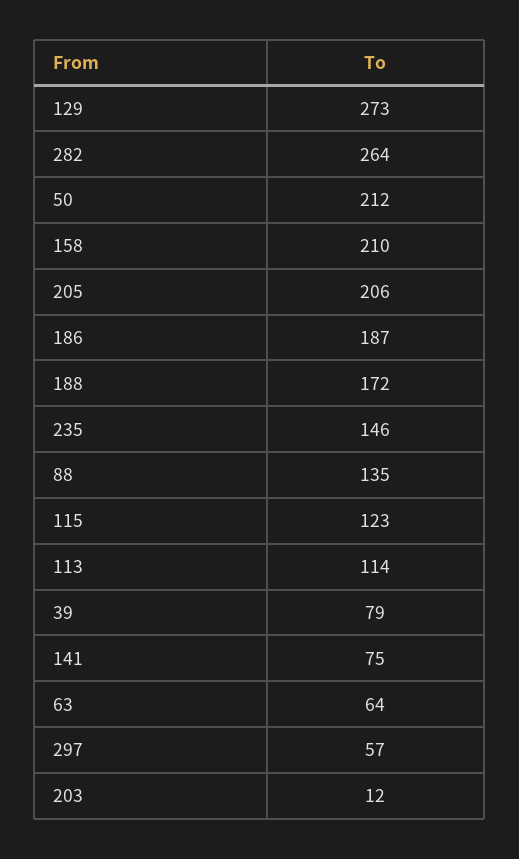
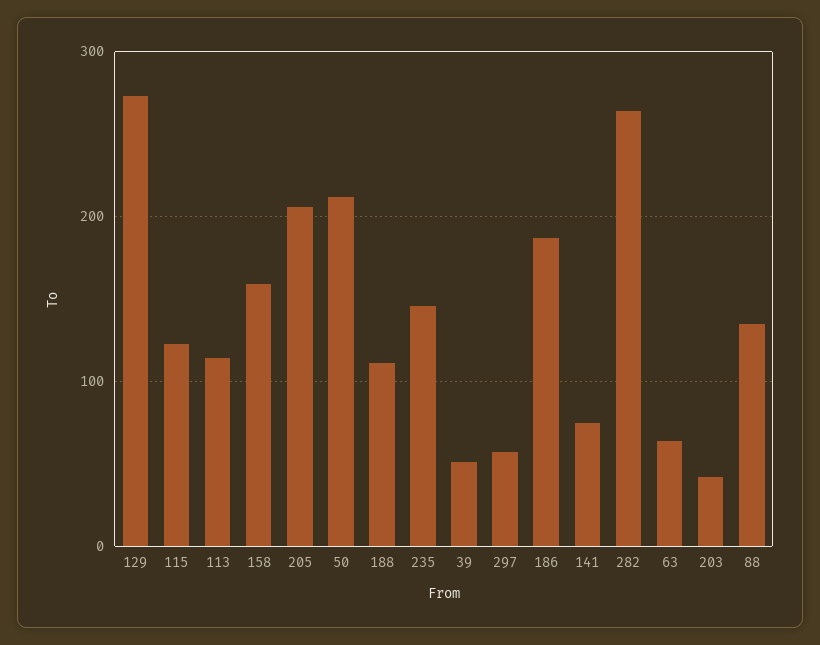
  {
    "129": 273,
    "282": 264,
    "50": 212,
-   "158": 210,
+   "158": 160,
    "205": 206,
    "186": 187,
-   "188": 172,
+   "188": 110,
    "235": 146,
    "88": 135,
    "115": 123,
    "113": 114,
-   "39": 79,
+   "39": 50,
    "141": 75,
    "63": 64,
    "297": 57,
-   "203": 12
+   "203": 40
  }

